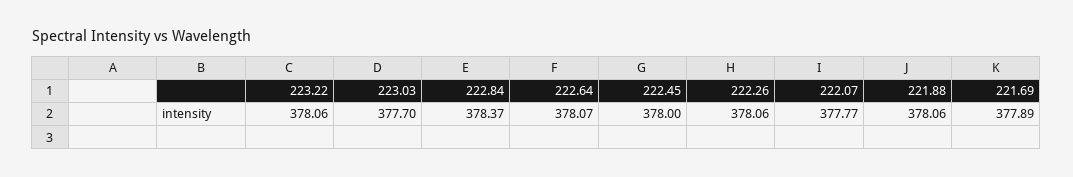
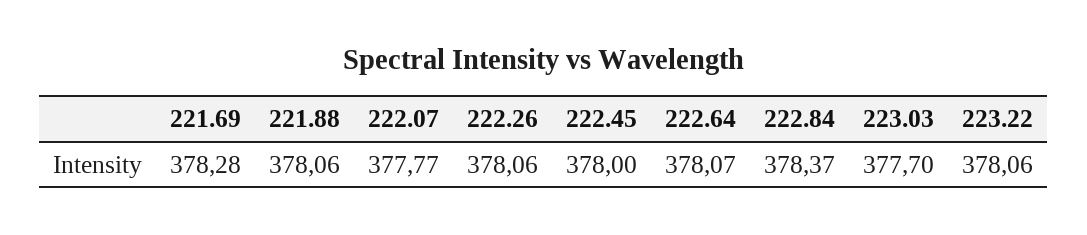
  {
    "223.22": 378.06,
    "223.03": 377.7,
    "222.84": 378.37,
    "222.64": 378.07,
    "222.45": 378,
    "222.26": 378.06,
    "222.07": 377.77,
    "221.88": 378.06,
-   "221.69": 377.89
+   "221.69": 378.28
  }

